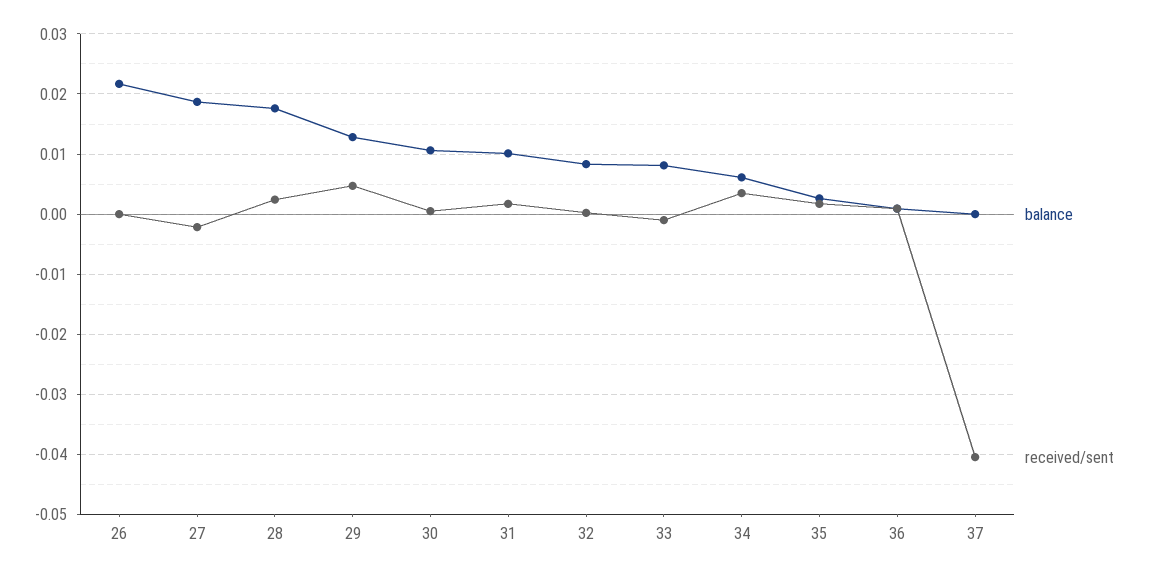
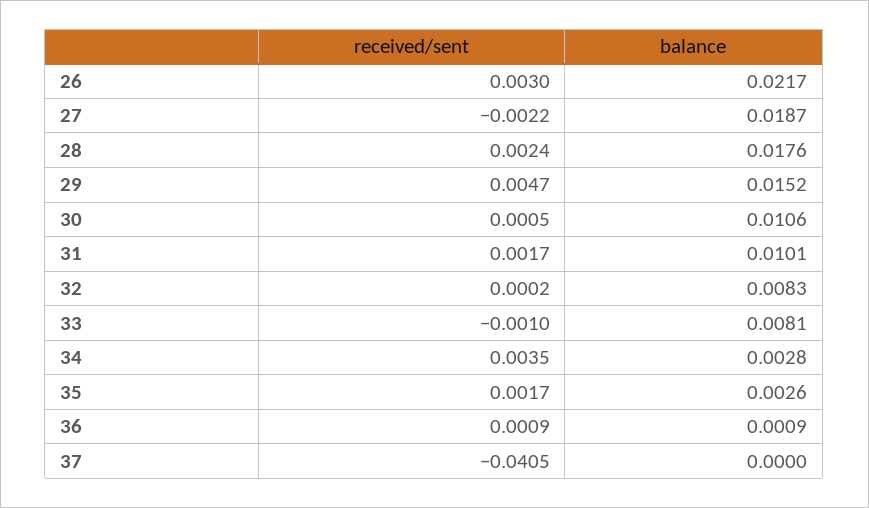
  {
    "balance": {
      "26": 0.0217,
      "27": 0.0187,
      "28": 0.0176,
-     "29": 0.013,
+     "29": 0.0152,
      "30": 0.0106,
      "31": 0.0101,
      "32": 0.0083,
      "33": 0.0081,
-     "34": 0.006,
+     "34": 0.0028,
      "35": 0.0026,
      "36": 0.0009,
      "37": 0
    },
    "received/sent": {
-     "26": 0,
+     "26": 0.003,
      "27": -0.0022,
      "28": 0.0024,
      "29": 0.0047,
      "30": 0.0005,
      "31": 0.0017,
      "32": 0.0002,
      "33": -0.001,
      "34": 0.0035,
      "35": 0.0017,
      "36": 0.0009,
      "37": -0.0405
    }
  }

